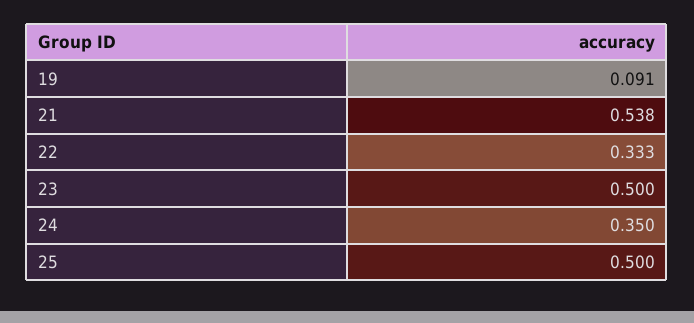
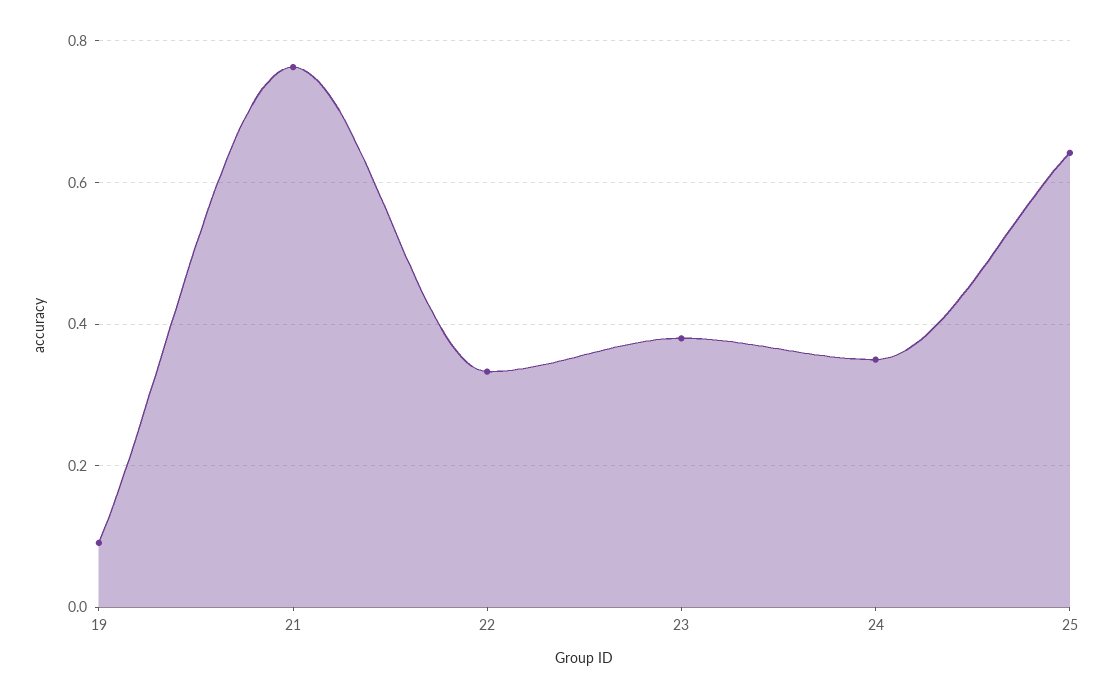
  {
    "19": 0.091,
-   "21": 0.538,
+   "21": 0.76,
    "22": 0.333,
-   "23": 0.5,
+   "23": 0.38,
    "24": 0.35,
-   "25": 0.5
+   "25": 0.64
  }

